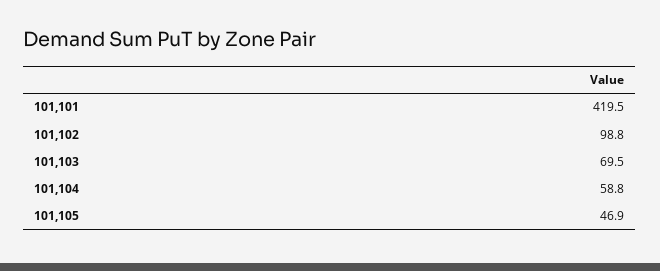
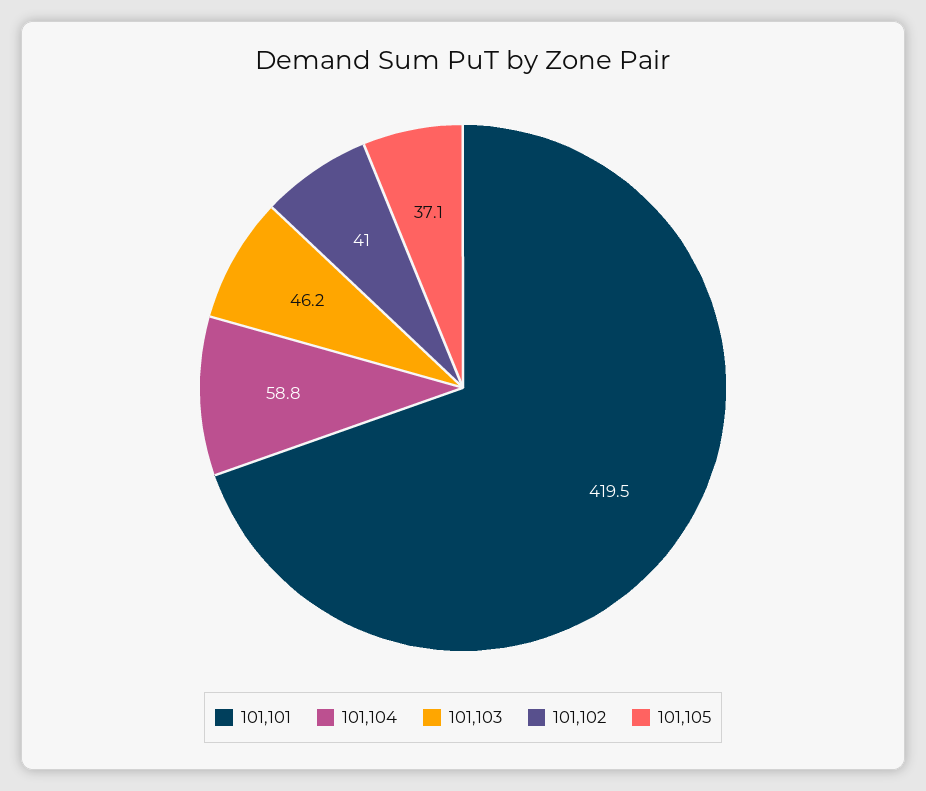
  {
    "101,101": 419.5,
-   "101,102": 98.8,
+   "101,102": 41,
-   "101,103": 69.5,
+   "101,103": 46.2,
    "101,104": 58.8,
-   "101,105": 46.9
+   "101,105": 37.1
  }

